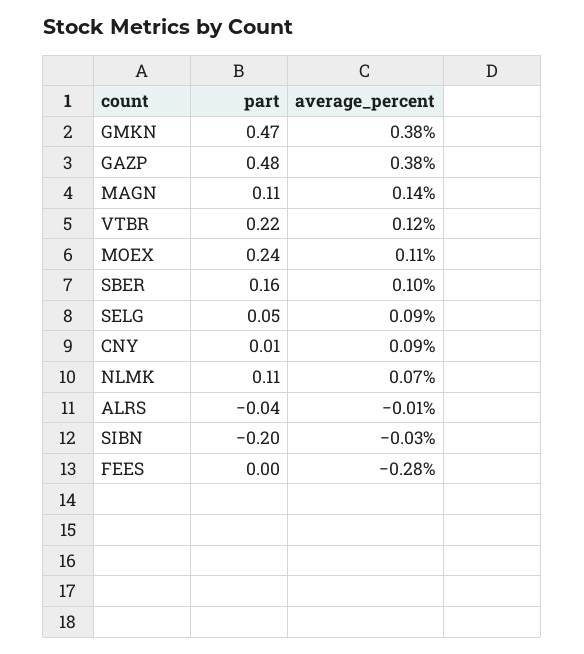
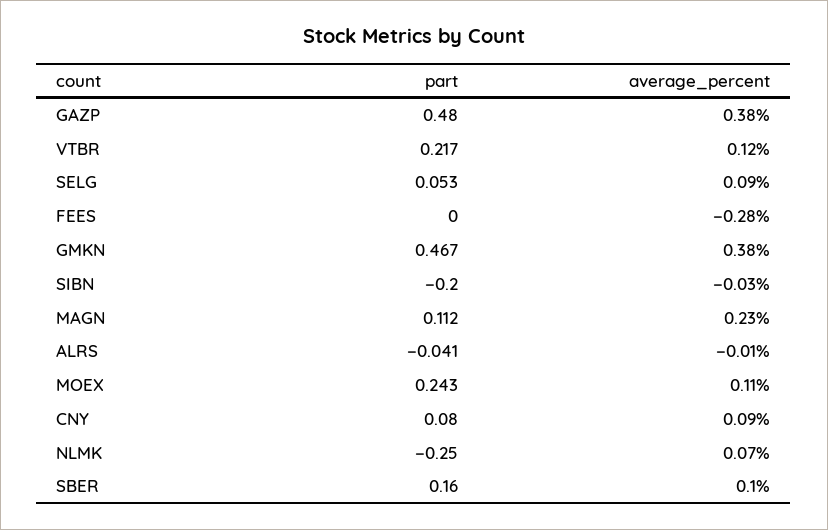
  {
    "part": {
      "GMKN": 0.467,
      "GAZP": 0.48,
      "MAGN": 0.112,
      "VTBR": 0.217,
      "MOEX": 0.243,
      "SBER": 0.16,
      "SELG": 0.053,
-     "CNY": 0.01,
+     "CNY": 0.08,
-     "NLMK": 0.11,
+     "NLMK": -0.25,
      "ALRS": -0.041,
      "SIBN": -0.2,
      "FEES": 0
    },
    "average_percent": {
      "GMKN": 0.38,
      "GAZP": 0.38,
-     "MAGN": 0.14,
+     "MAGN": 0.23,
      "VTBR": 0.12,
      "MOEX": 0.11,
      "SBER": 0.1,
      "SELG": 0.09,
      "CNY": 0.09,
      "NLMK": 0.07,
      "ALRS": -0.01,
      "SIBN": -0.03,
      "FEES": -0.28
    }
  }

